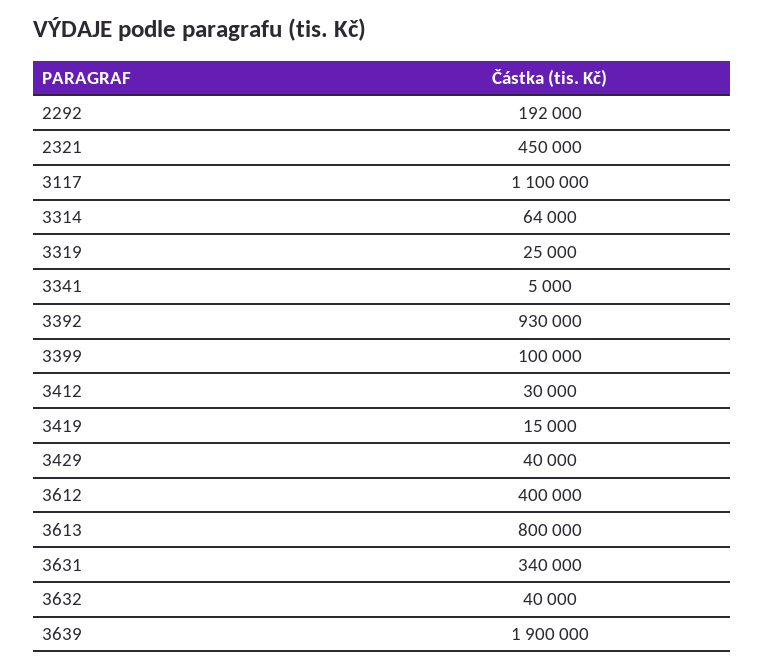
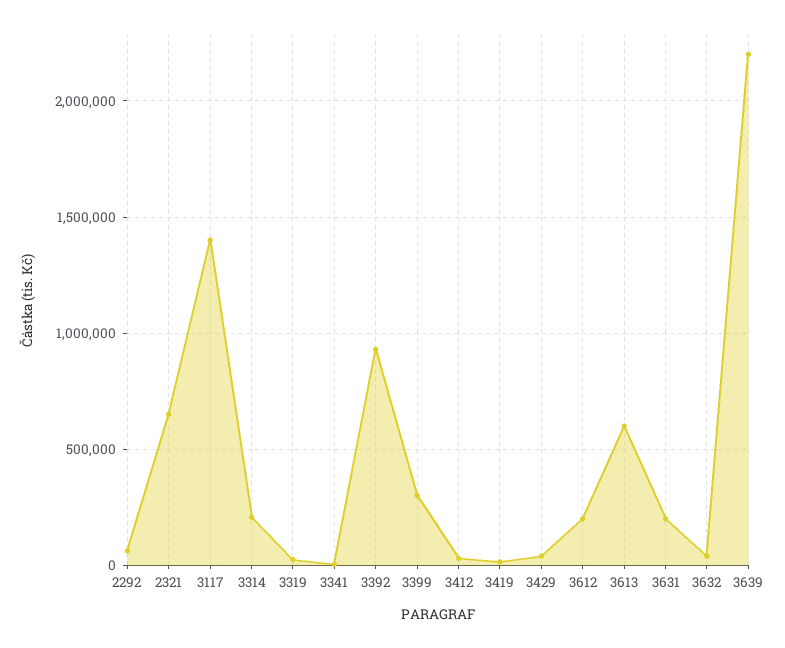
  {
-   "2292": 192000,
+   "2292": 50000,
-   "2321": 450000,
+   "2321": 650000,
-   "3117": 1100000,
+   "3117": 1400000,
-   "3314": 64000,
+   "3314": 200000,
    "3319": 25000,
    "3341": 5000,
    "3392": 930000,
-   "3399": 100000,
+   "3399": 300000,
    "3412": 30000,
    "3419": 15000,
    "3429": 40000,
-   "3612": 400000,
+   "3612": 200000,
-   "3613": 800000,
+   "3613": 600000,
-   "3631": 340000,
+   "3631": 200000,
    "3632": 40000,
-   "3639": 1900000
+   "3639": 2200000
  }

